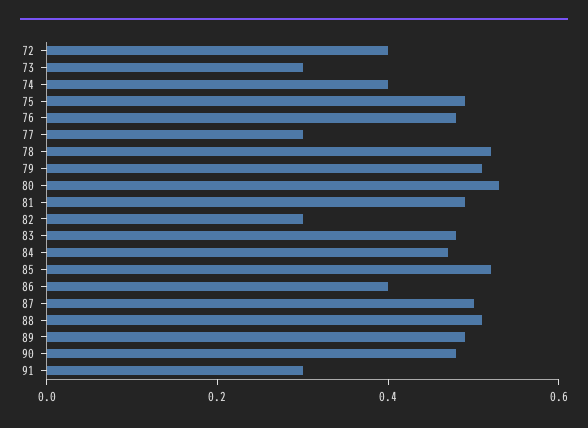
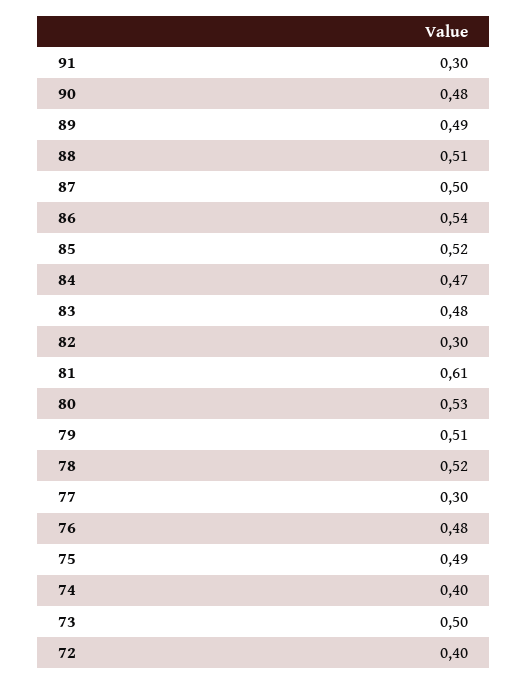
  {
    "72": 0.4,
-   "73": 0.3,
+   "73": 0.5,
    "74": 0.4,
    "75": 0.49,
    "76": 0.48,
    "77": 0.3,
    "78": 0.52,
    "79": 0.51,
    "80": 0.53,
-   "81": 0.5,
+   "81": 0.61,
    "82": 0.3,
    "83": 0.48,
    "84": 0.47,
    "85": 0.52,
-   "86": 0.4,
+   "86": 0.54,
    "87": 0.5,
    "88": 0.51,
    "89": 0.49,
    "90": 0.48,
    "91": 0.3
  }

